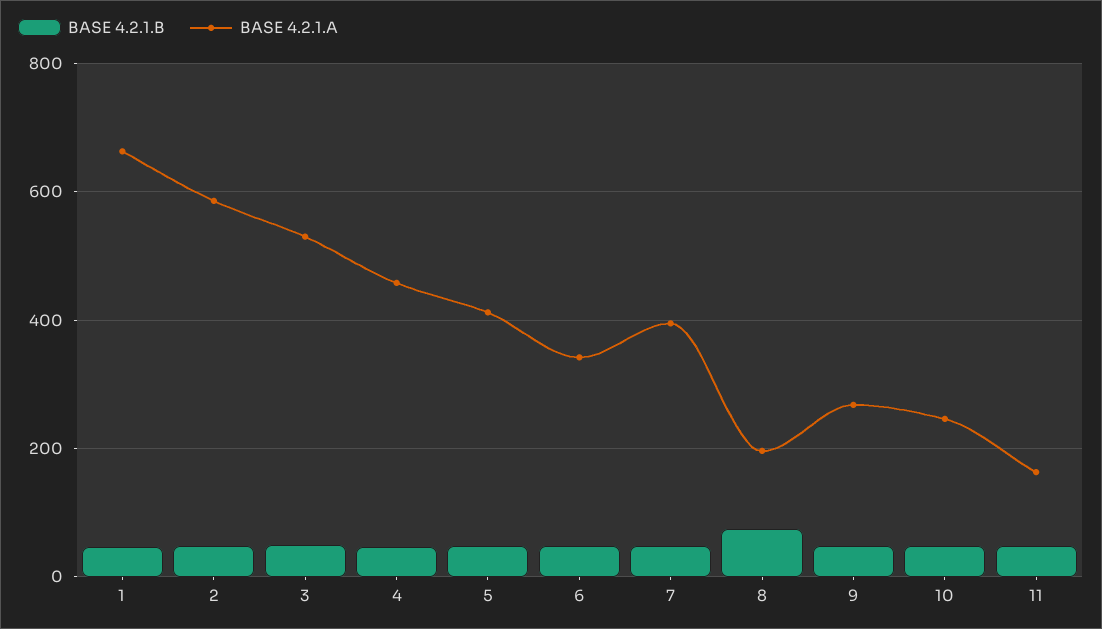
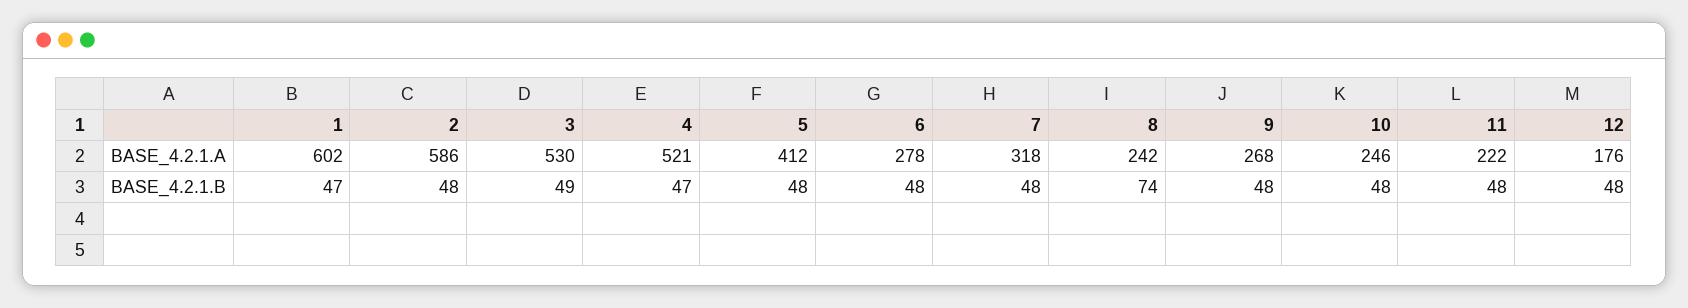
  {
    "BASE 4.2.1.B": {
      "1": 47,
      "2": 48,
      "3": 49,
      "4": 47,
      "5": 48,
      "6": 48,
      "7": 48,
      "8": 74,
      "9": 48,
      "10": 48,
-     "11": 48
+     "11": 48,
+     "12": 48
    },
    "BASE 4.2.1.A": {
-     "1": 660,
+     "1": 602,
      "2": 586,
      "3": 530,
-     "4": 460,
+     "4": 521,
      "5": 412,
-     "6": 340,
+     "6": 278,
-     "7": 400,
+     "7": 318,
-     "8": 200,
+     "8": 242,
      "9": 268,
      "10": 246,
-     "11": 160
+     "11": 222,
+     "12": 176
    }
  }

